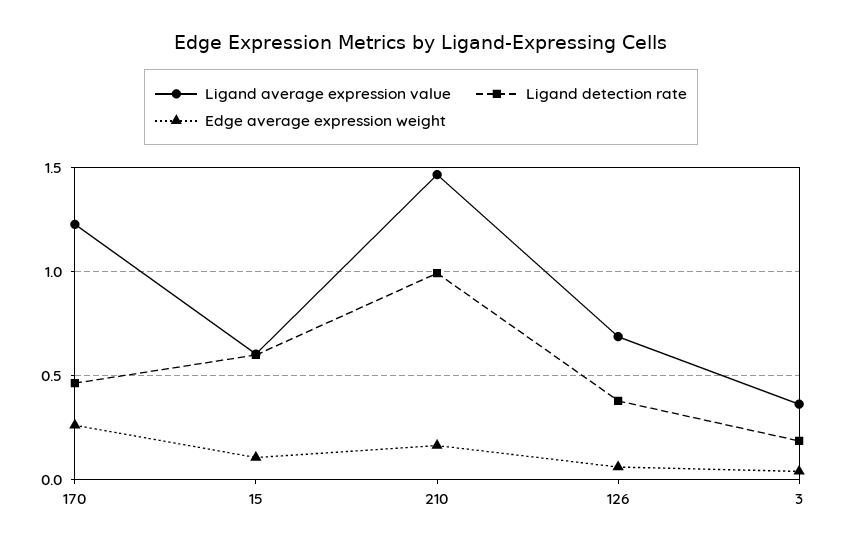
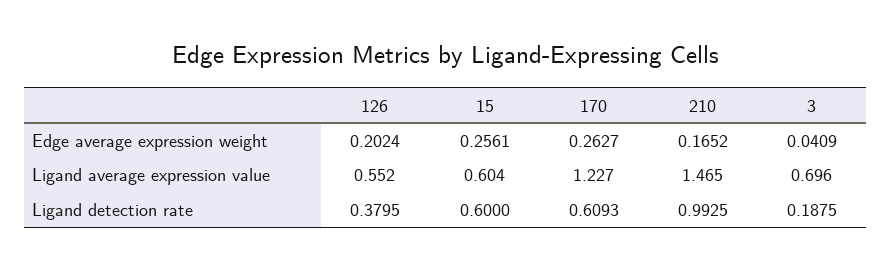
  {
    "Ligand average expression value": {
      "170": 1.227,
      "15": 0.604,
      "210": 1.465,
-     "126": 0.7,
+     "126": 0.552,
-     "3": 0.35
+     "3": 0.696
    },
    "Ligand detection rate": {
-     "170": 0.45,
+     "170": 0.6093,
      "15": 0.6,
      "210": 0.9925,
      "126": 0.3795,
      "3": 0.1875
    },
    "Edge average expression weight": {
      "170": 0.2627,
-     "15": 0.1,
+     "15": 0.2561,
      "210": 0.1652,
-     "126": 0.05,
+     "126": 0.2024,
      "3": 0.0409
    }
  }

